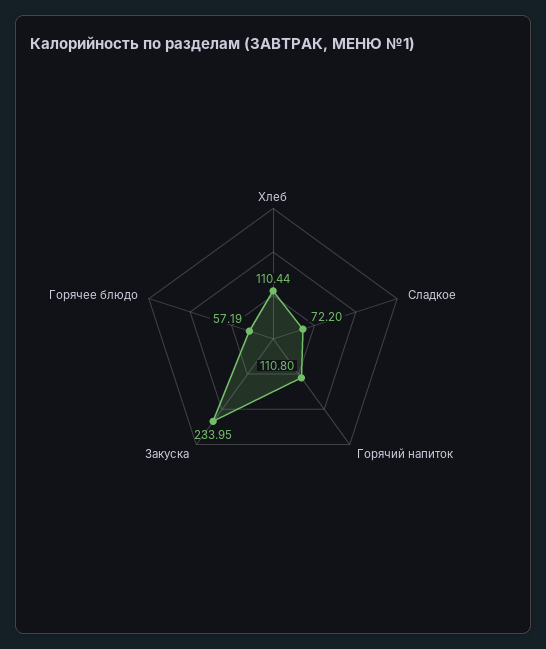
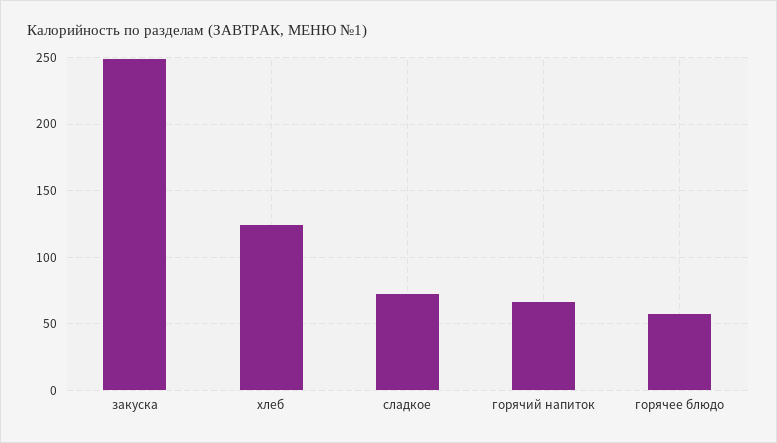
  {
-   "Хлеб": 110.44,
+   "Хлеб": 125,
    "Сладкое": 72.2,
-   "Горячий напиток": 110.8,
+   "Горячий напиток": 65,
-   "Закуска": 233.95,
+   "Закуска": 250,
    "Горячее блюдо": 57.19
  }

